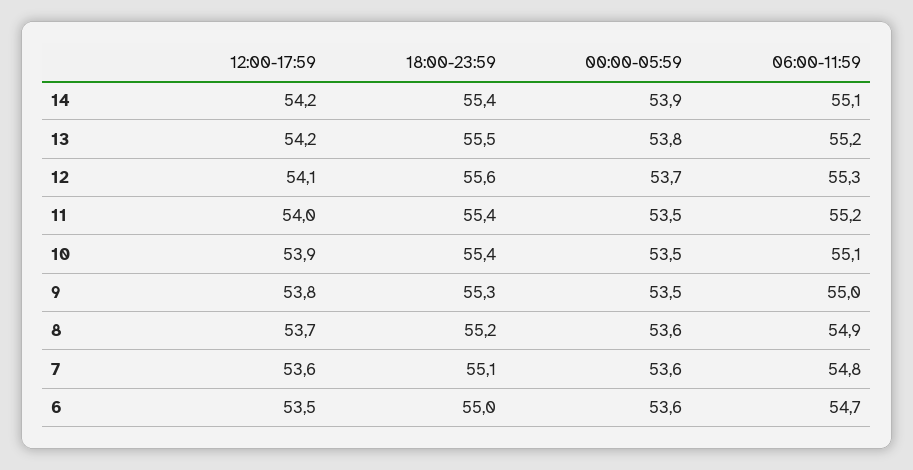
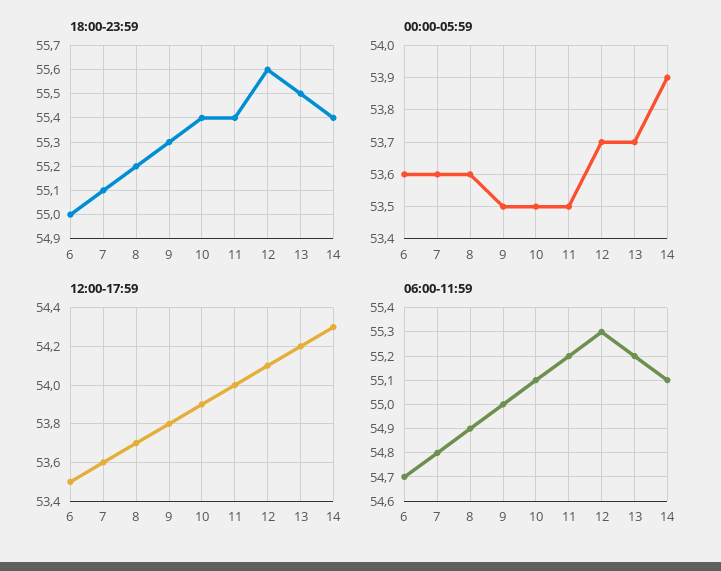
  {
    "12:00-17:59": {
-     "14": 54.2,
+     "14": 54.3,
      "13": 54.2,
      "12": 54.1,
      "11": 54,
      "10": 53.9,
      "9": 53.8,
      "8": 53.7,
      "7": 53.6,
      "6": 53.5
    },
    "18:00-23:59": {
      "14": 55.4,
      "13": 55.5,
      "12": 55.6,
      "11": 55.4,
      "10": 55.4,
      "9": 55.3,
      "8": 55.2,
      "7": 55.1,
      "6": 55
    },
    "00:00-05:59": {
      "14": 53.9,
-     "13": 53.8,
+     "13": 53.7,
      "12": 53.7,
      "11": 53.5,
      "10": 53.5,
      "9": 53.5,
      "8": 53.6,
      "7": 53.6,
      "6": 53.6
    },
    "06:00-11:59": {
      "14": 55.1,
      "13": 55.2,
      "12": 55.3,
      "11": 55.2,
      "10": 55.1,
      "9": 55,
      "8": 54.9,
      "7": 54.8,
      "6": 54.7
    }
  }

